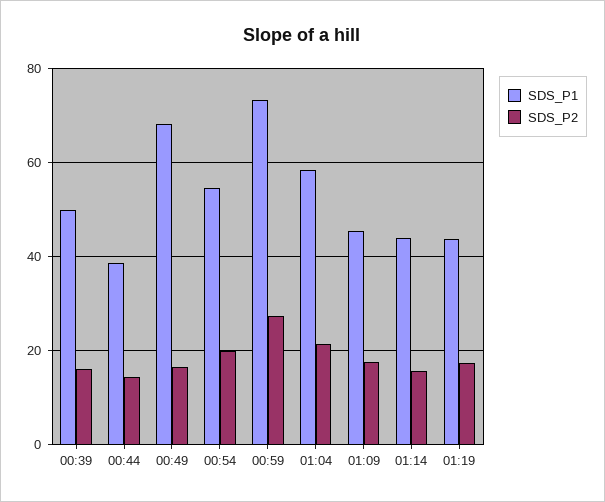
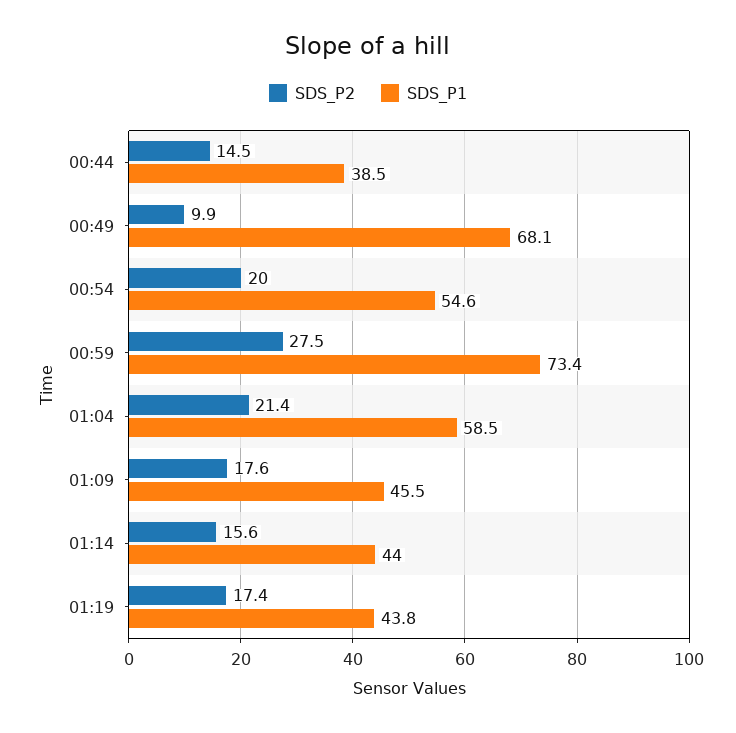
  {
    "SDS_P1": {
-     "00:39": 50,
      "00:44": 38.5,
      "00:49": 68.1,
      "00:54": 54.6,
      "00:59": 73.4,
      "01:04": 58.5,
      "01:09": 45.5,
      "01:14": 44,
      "01:19": 43.8
    },
    "SDS_P2": {
-     "00:39": 16,
      "00:44": 14.5,
-     "00:49": 16,
+     "00:49": 9.9,
      "00:54": 20,
      "00:59": 27.5,
      "01:04": 21.4,
      "01:09": 17.6,
      "01:14": 15.6,
      "01:19": 17.4
    }
  }

